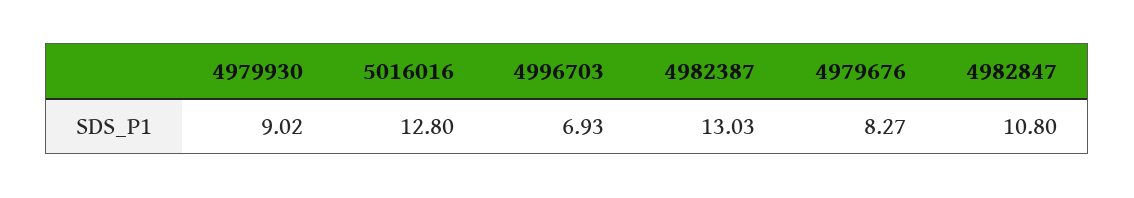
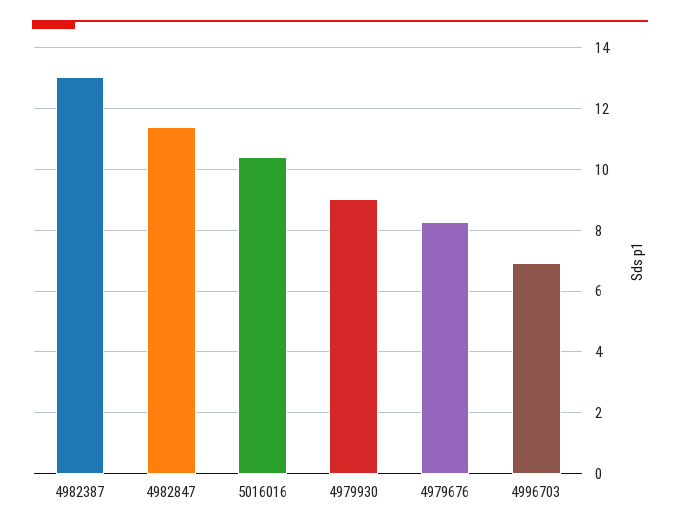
  {
    "4979930": 9.02,
-   "5016016": 12.8,
+   "5016016": 10.4,
    "4996703": 6.93,
    "4982387": 13.03,
    "4979676": 8.27,
-   "4982847": 10.8
+   "4982847": 11.4
  }

